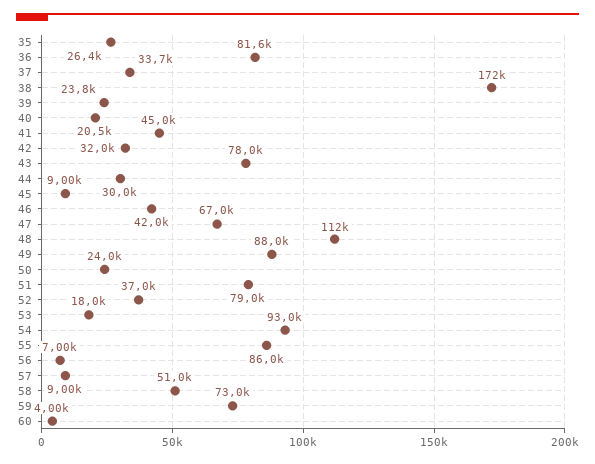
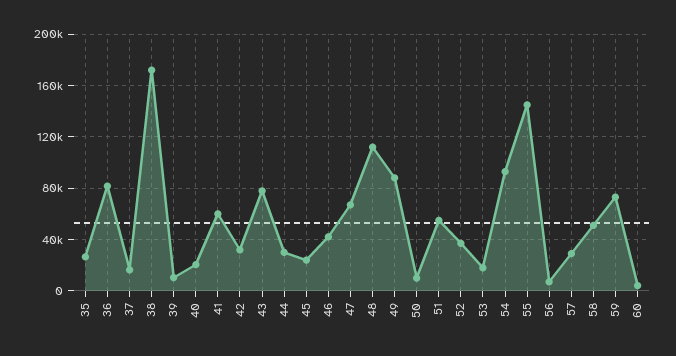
  {
    "35": 26400,
    "36": 81600,
-   "37": 33700,
+   "37": 15000,
    "38": 172000,
-   "39": 23800,
+   "39": 10000,
    "40": 20500,
-   "41": 45000,
+   "41": 60000,
    "42": 32000,
    "43": 78000,
    "44": 30000,
-   "45": 9000,
+   "45": 25000,
    "46": 42000,
    "47": 67000,
    "48": 112000,
    "49": 88000,
-   "50": 24000,
+   "50": 10000,
-   "51": 79000,
+   "51": 55000,
    "52": 37000,
    "53": 18000,
    "54": 93000,
-   "55": 86000,
+   "55": 145000,
    "56": 7000,
-   "57": 9000,
+   "57": 30000,
    "58": 51000,
    "59": 73000,
    "60": 4000
  }

